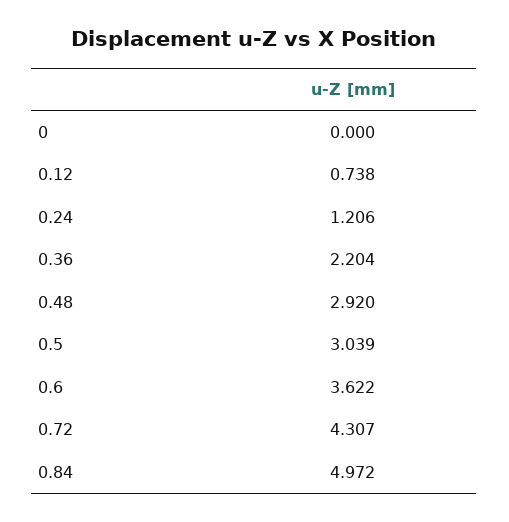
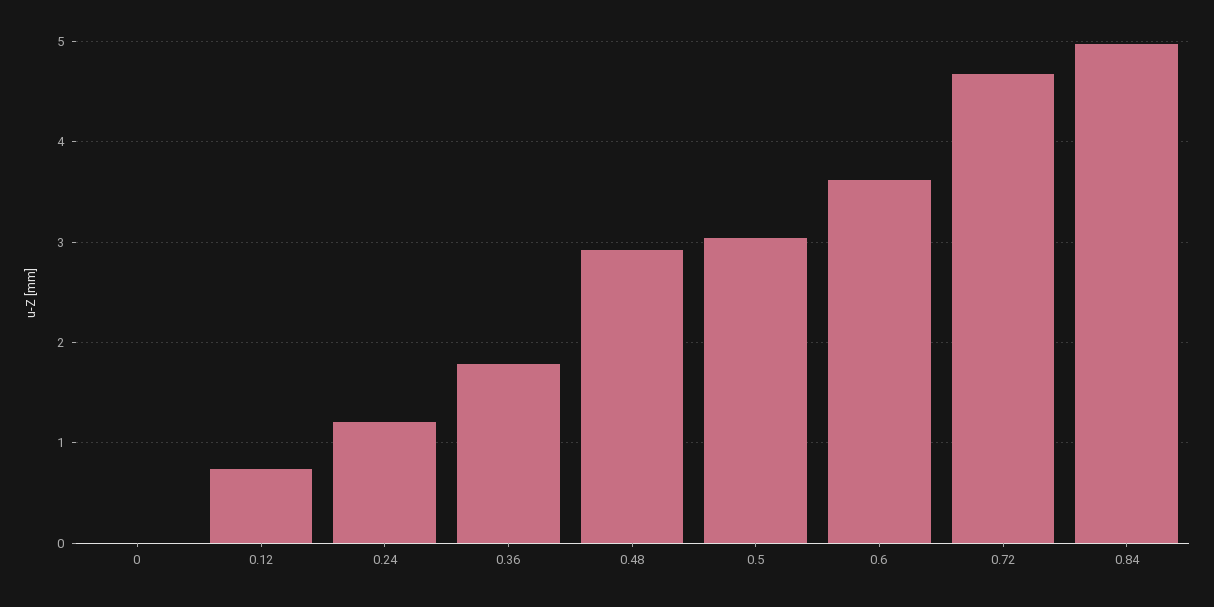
  {
    "0": 0,
    "0.12": 0.738,
    "0.24": 1.206,
-   "0.36": 2.204,
+   "0.36": 1.8,
    "0.48": 2.92,
    "0.5": 3.039,
    "0.6": 3.622,
-   "0.72": 4.307,
+   "0.72": 4.7,
    "0.84": 4.972
  }

